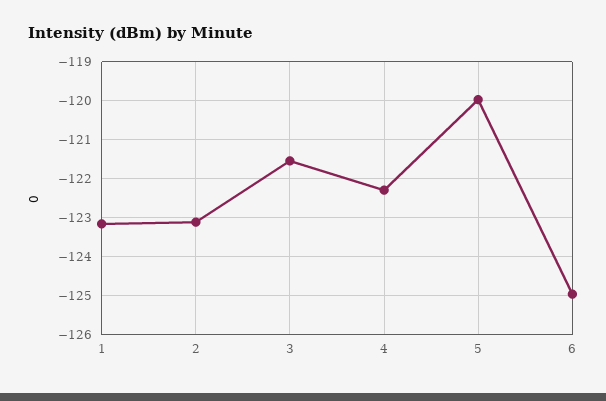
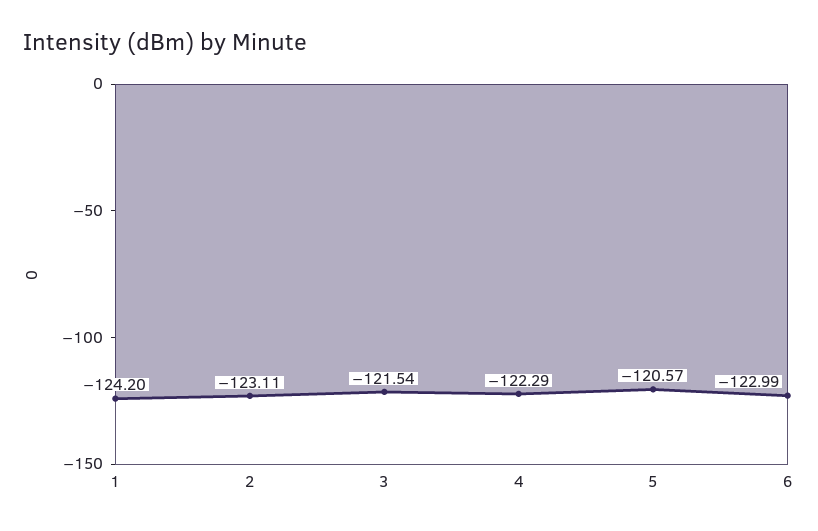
  {
-   "1": -123.2,
+   "1": -124.2,
    "2": -123.11,
    "3": -121.54,
    "4": -122.29,
-   "5": -120,
+   "5": -120.57,
-   "6": -125
+   "6": -122.99
  }

